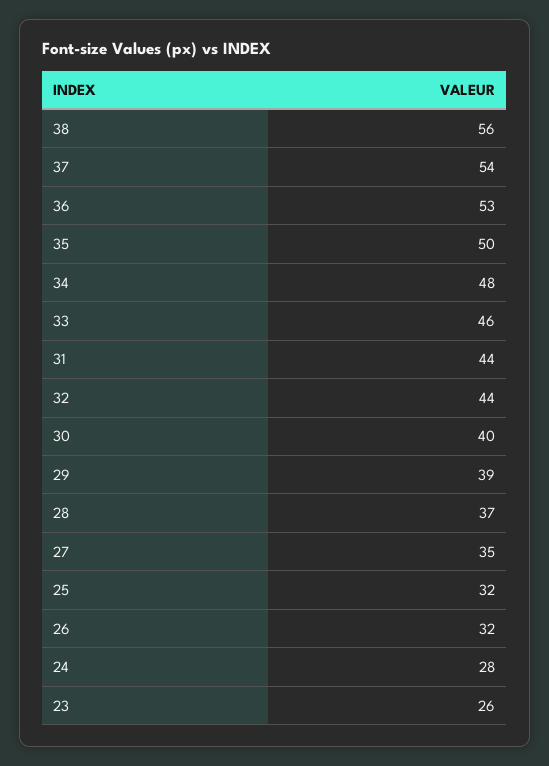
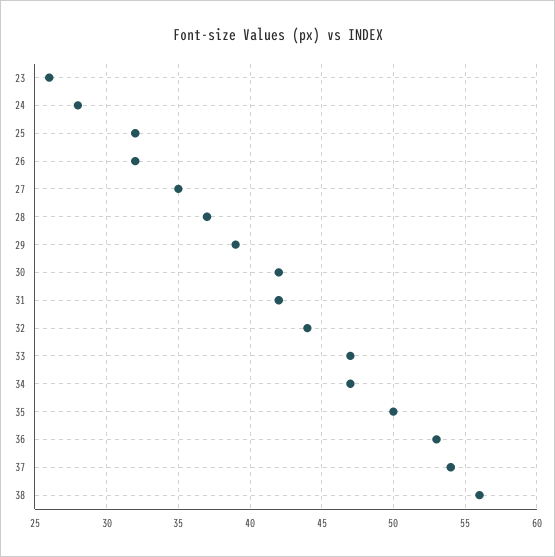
  {
    "38": 56,
    "37": 54,
    "36": 53,
    "35": 50,
-   "34": 48,
+   "34": 47,
-   "33": 46,
+   "33": 47,
-   "31": 44,
+   "31": 42,
    "32": 44,
-   "30": 40,
+   "30": 42,
    "29": 39,
    "28": 37,
    "27": 35,
    "25": 32,
    "26": 32,
    "24": 28,
    "23": 26
  }

